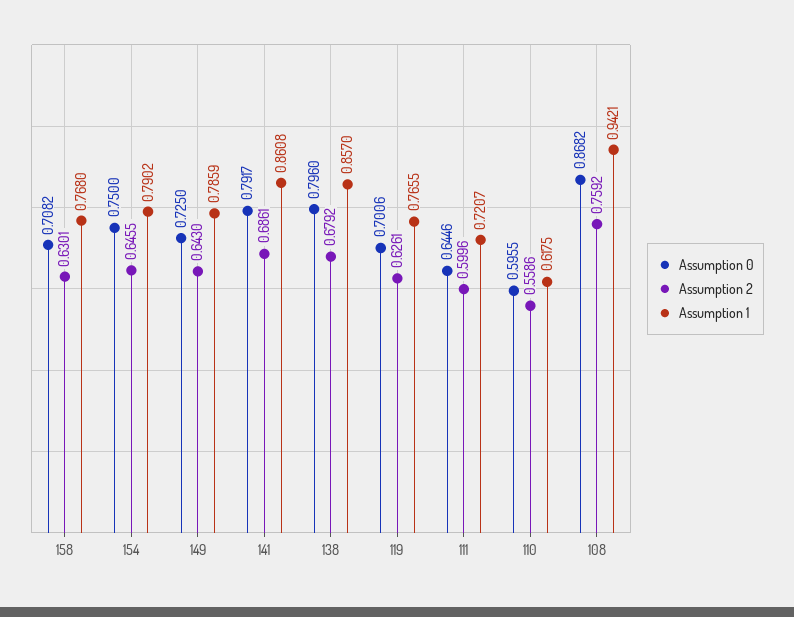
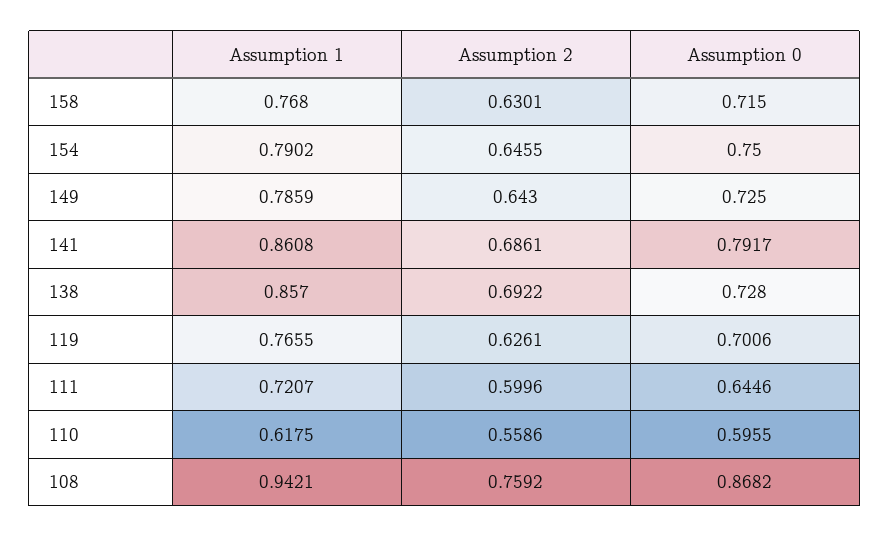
  {
    "Assumption 0": {
-     "158": 0.7082,
+     "158": 0.715,
      "154": 0.75,
      "149": 0.725,
      "141": 0.7917,
-     "138": 0.796,
+     "138": 0.728,
      "119": 0.7006,
      "111": 0.6446,
      "110": 0.5955,
      "108": 0.8682
    },
    "Assumption 2": {
      "158": 0.6301,
      "154": 0.6455,
      "149": 0.643,
      "141": 0.6861,
-     "138": 0.6792,
+     "138": 0.6922,
      "119": 0.6261,
      "111": 0.5996,
      "110": 0.5586,
      "108": 0.7592
    },
    "Assumption 1": {
      "158": 0.768,
      "154": 0.7902,
      "149": 0.7859,
      "141": 0.8608,
      "138": 0.857,
      "119": 0.7655,
      "111": 0.7207,
      "110": 0.6175,
      "108": 0.9421
    }
  }

